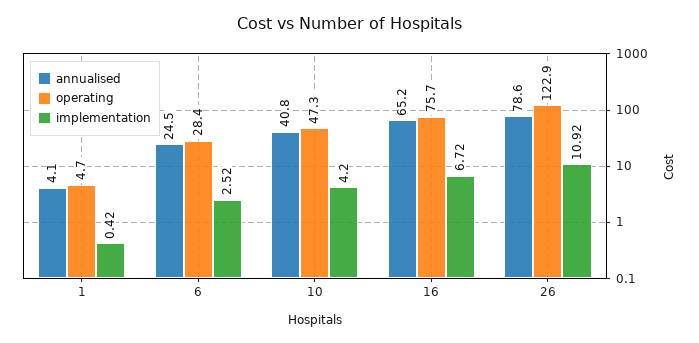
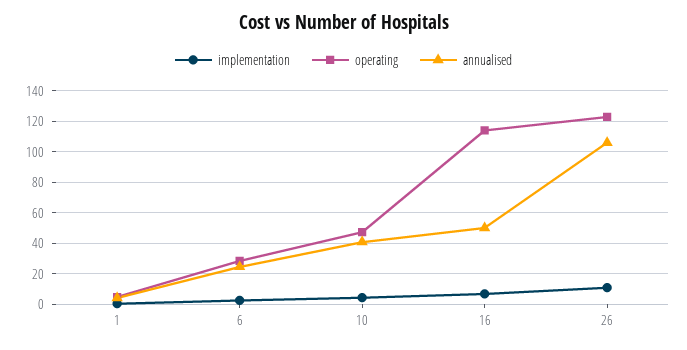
  {
    "annualised": {
      "1": 4.1,
      "6": 24.5,
      "10": 40.8,
-     "16": 65.2,
+     "16": 50,
-     "26": 78.6
+     "26": 105
    },
    "operating": {
      "1": 4.7,
      "6": 28.4,
      "10": 47.3,
-     "16": 75.7,
+     "16": 115,
      "26": 122.9
    },
    "implementation": {
      "1": 0.42,
      "6": 2.52,
      "10": 4.2,
      "16": 6.72,
      "26": 10.92
    }
  }

